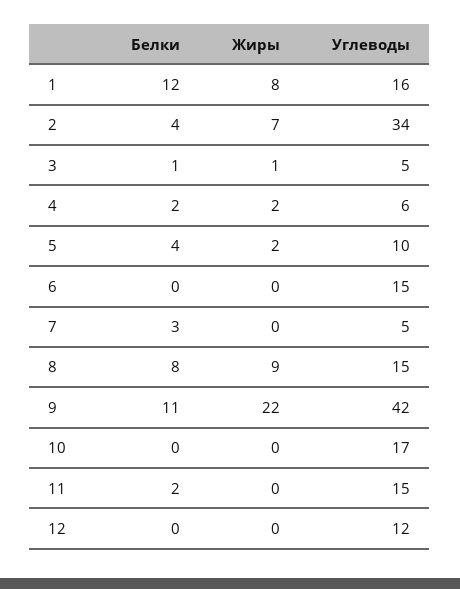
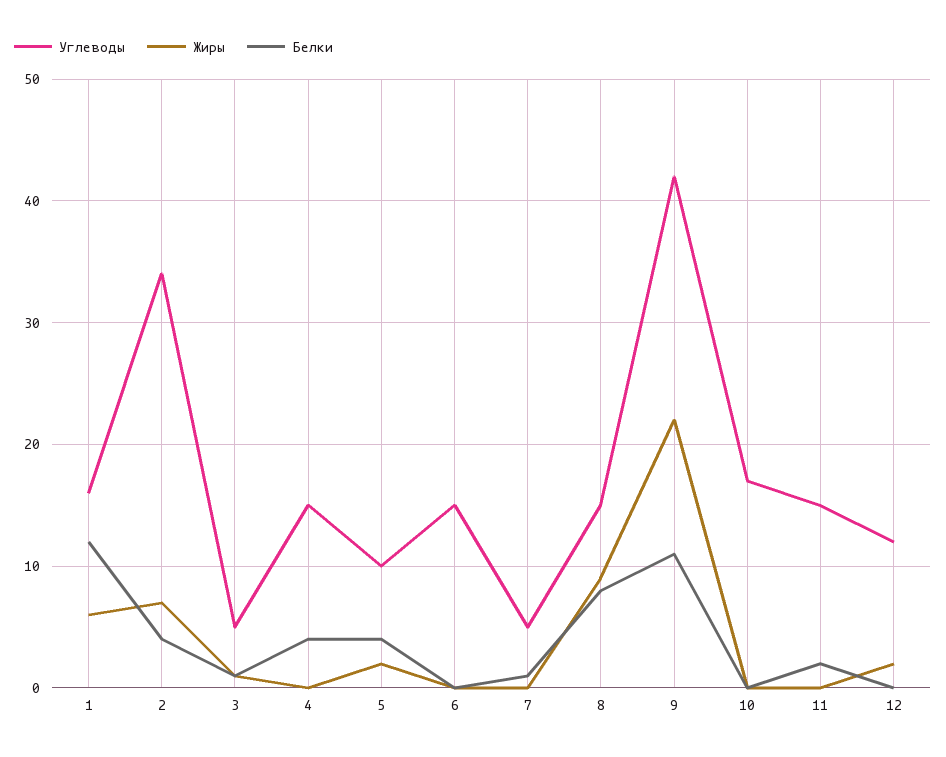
  {
    "Белки": {
      "1": 12,
      "2": 4,
      "3": 1,
-     "4": 2,
+     "4": 4,
      "5": 4,
      "6": 0,
-     "7": 3,
+     "7": 1,
      "8": 8,
      "9": 11,
      "10": 0,
      "11": 2,
      "12": 0
    },
    "Жиры": {
-     "1": 8,
+     "1": 6,
      "2": 7,
      "3": 1,
-     "4": 2,
+     "4": 0,
      "5": 2,
      "6": 0,
      "7": 0,
      "8": 9,
      "9": 22,
      "10": 0,
      "11": 0,
-     "12": 0
+     "12": 2
    },
    "Углеводы": {
      "1": 16,
      "2": 34,
      "3": 5,
-     "4": 6,
+     "4": 15,
      "5": 10,
      "6": 15,
      "7": 5,
      "8": 15,
      "9": 42,
      "10": 17,
      "11": 15,
      "12": 12
    }
  }

